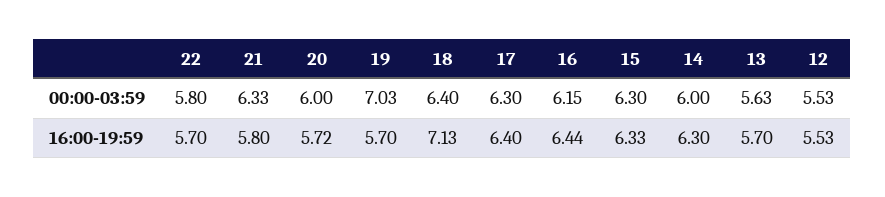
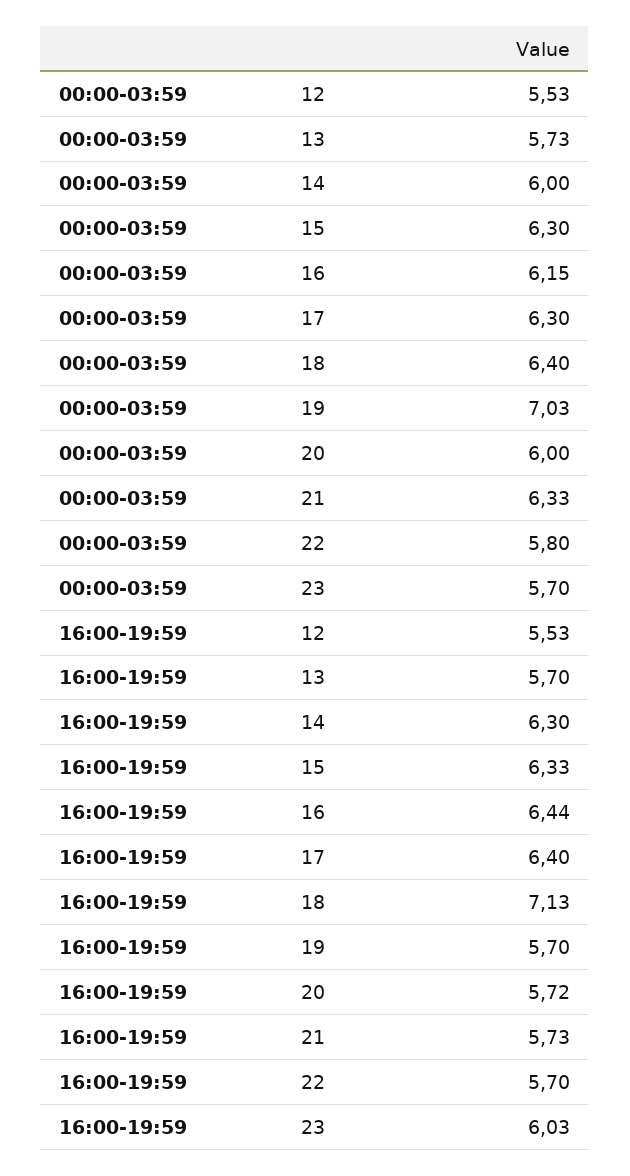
  {
    "22": {
      "00:00-03:59": 5.8,
      "16:00-19:59": 5.7
    },
    "21": {
      "00:00-03:59": 6.33,
-     "16:00-19:59": 5.8
+     "16:00-19:59": 5.73
    },
    "20": {
      "00:00-03:59": 6,
      "16:00-19:59": 5.72
    },
    "19": {
      "00:00-03:59": 7.03,
      "16:00-19:59": 5.7
    },
    "18": {
      "00:00-03:59": 6.4,
      "16:00-19:59": 7.13
    },
    "17": {
      "00:00-03:59": 6.3,
      "16:00-19:59": 6.4
    },
    "16": {
      "00:00-03:59": 6.15,
      "16:00-19:59": 6.44
    },
    "15": {
      "00:00-03:59": 6.3,
      "16:00-19:59": 6.33
    },
    "14": {
      "00:00-03:59": 6,
      "16:00-19:59": 6.3
    },
    "13": {
-     "00:00-03:59": 5.63,
+     "00:00-03:59": 5.73,
      "16:00-19:59": 5.7
    },
    "12": {
      "00:00-03:59": 5.53,
      "16:00-19:59": 5.53
-   }
+   },
+   "23": {
+     "00:00-03:59": 5.7,
+     "16:00-19:59": 6.03
+   }
  }

